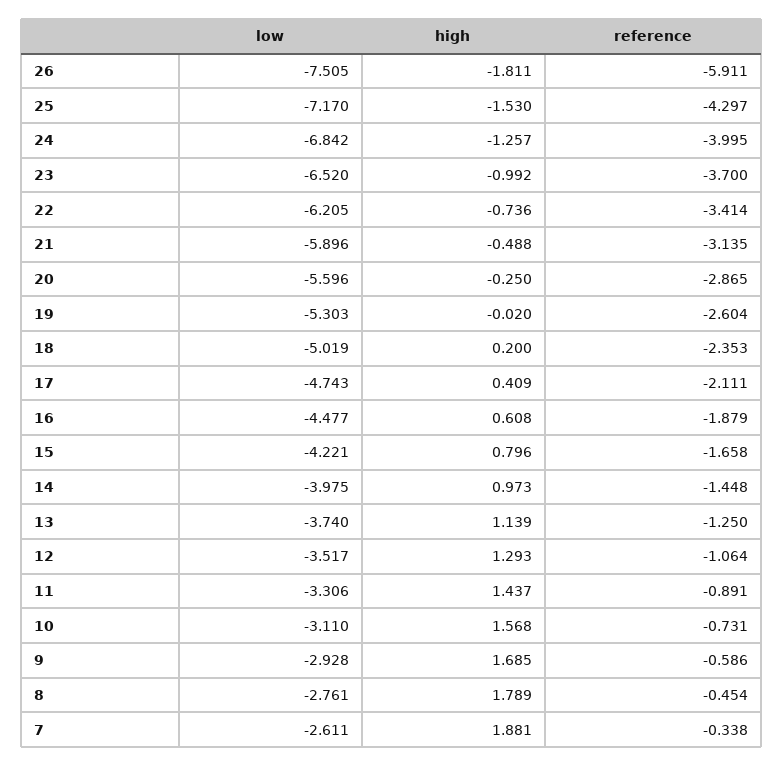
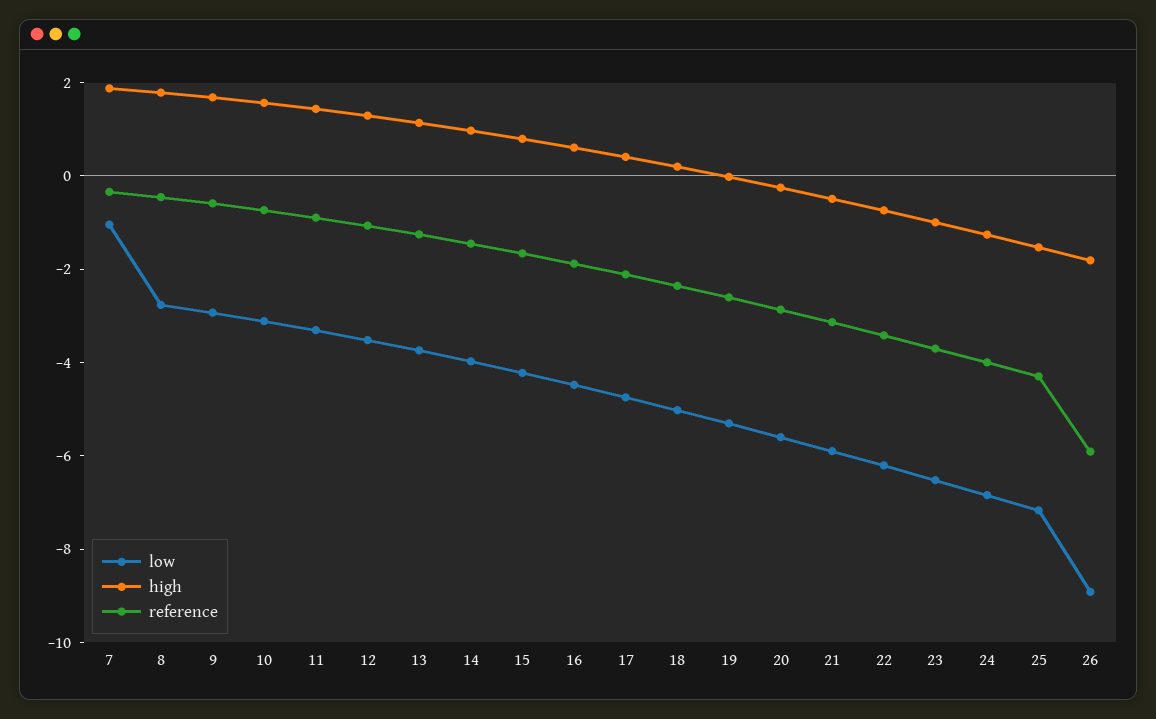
  {
    "low": {
-     "26": -7.505,
+     "26": -9,
      "25": -7.17,
      "24": -6.842,
      "23": -6.52,
      "22": -6.205,
      "21": -5.896,
      "20": -5.596,
      "19": -5.303,
      "18": -5.019,
      "17": -4.743,
      "16": -4.477,
      "15": -4.221,
      "14": -3.975,
      "13": -3.74,
      "12": -3.517,
      "11": -3.306,
      "10": -3.11,
      "9": -2.928,
      "8": -2.761,
-     "7": -2.611
+     "7": -1
    },
    "high": {
      "26": -1.811,
      "25": -1.53,
      "24": -1.257,
      "23": -0.992,
      "22": -0.736,
      "21": -0.488,
      "20": -0.25,
      "19": -0.02,
      "18": 0.2,
      "17": 0.409,
      "16": 0.608,
      "15": 0.796,
      "14": 0.973,
      "13": 1.139,
      "12": 1.293,
      "11": 1.437,
      "10": 1.568,
      "9": 1.685,
      "8": 1.789,
      "7": 1.881
    },
    "reference": {
      "26": -5.911,
      "25": -4.297,
      "24": -3.995,
      "23": -3.7,
      "22": -3.414,
      "21": -3.135,
      "20": -2.865,
      "19": -2.604,
      "18": -2.353,
      "17": -2.111,
      "16": -1.879,
      "15": -1.658,
      "14": -1.448,
      "13": -1.25,
      "12": -1.064,
      "11": -0.891,
      "10": -0.731,
      "9": -0.586,
      "8": -0.454,
      "7": -0.338
    }
  }

